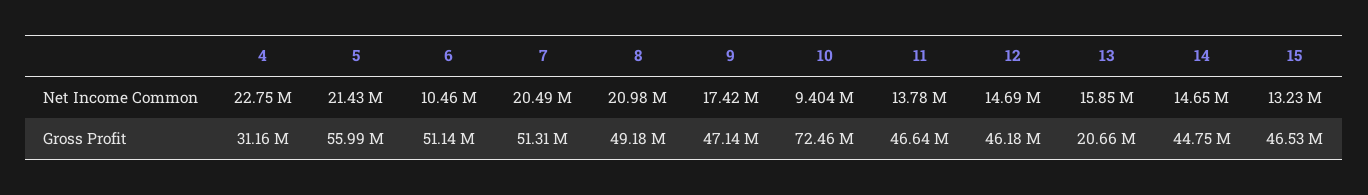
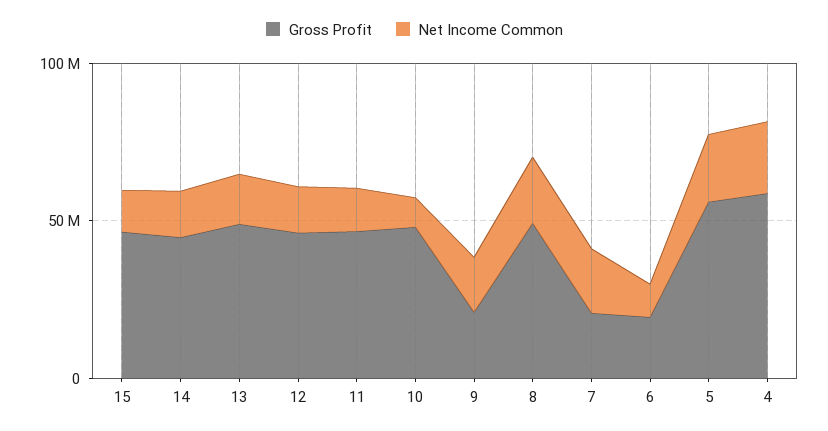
  {
    "Net Income Common": {
      "4": 22750000,
      "5": 21430000,
      "6": 10460000,
      "7": 20490000,
      "8": 20980000,
      "9": 17420000,
      "10": 9404000,
      "11": 13780000,
      "12": 14690000,
      "13": 15850000,
      "14": 14650000,
      "15": 13230000
    },
    "Gross Profit": {
-     "4": 31160000,
+     "4": 60000000,
      "5": 55990000,
-     "6": 51140000,
+     "6": 20000000,
-     "7": 51310000,
+     "7": 20000000,
      "8": 49180000,
-     "9": 47140000,
+     "9": 20000000,
-     "10": 72460000,
+     "10": 50000000,
      "11": 46640000,
      "12": 46180000,
-     "13": 20660000,
+     "13": 50000000,
      "14": 44750000,
      "15": 46530000
    }
  }

